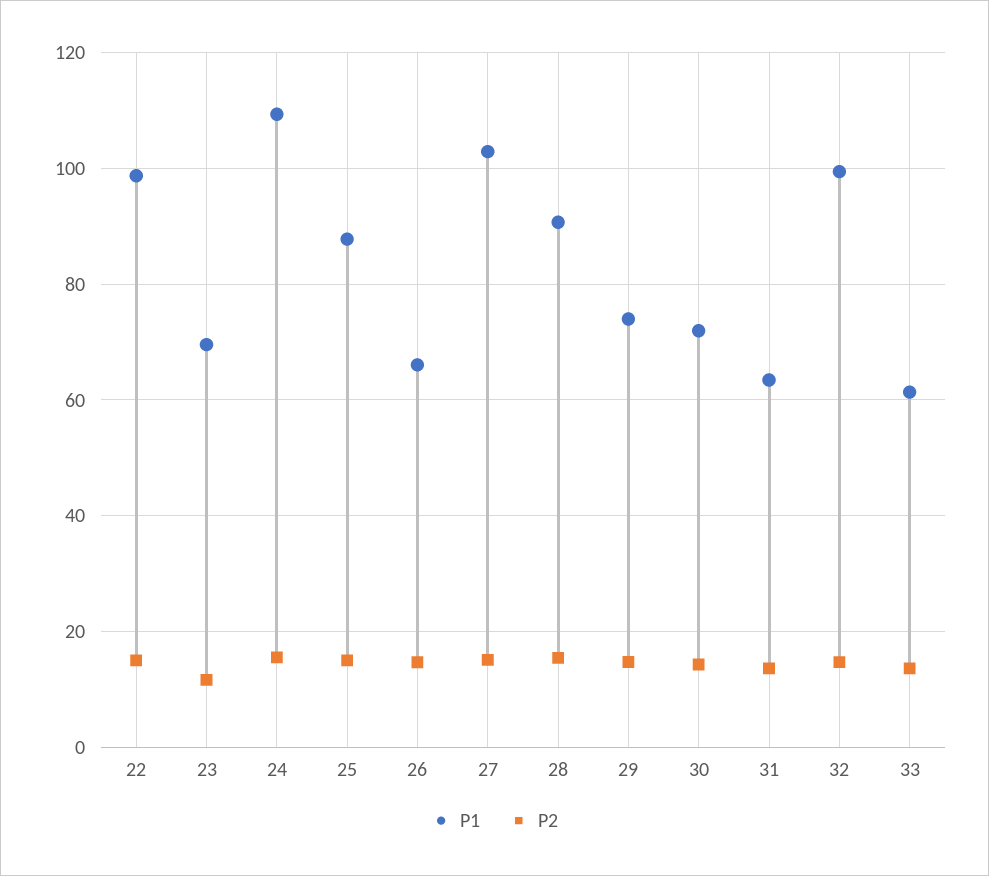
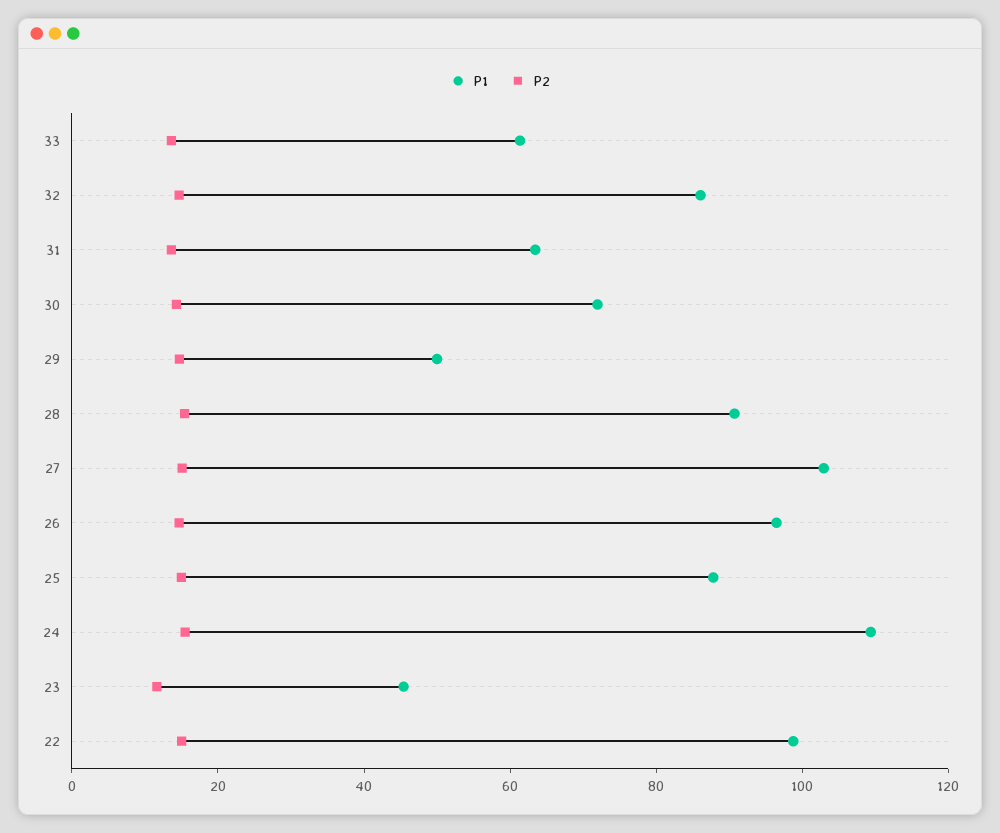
  {
    "P1": {
      "22": 98,
-     "23": 70,
+     "23": 45,
      "24": 110,
      "25": 88,
-     "26": 66,
+     "26": 95,
      "27": 102,
      "28": 90,
-     "29": 74,
+     "29": 50,
      "30": 72,
      "31": 64,
-     "32": 100,
+     "32": 85,
      "33": 62
    },
    "P2": {
      "22": 16,
      "23": 12,
      "24": 16,
      "25": 16,
      "26": 14,
      "27": 16,
      "28": 16,
      "29": 14,
      "30": 14,
      "31": 14,
      "32": 14,
      "33": 14
    }
  }

